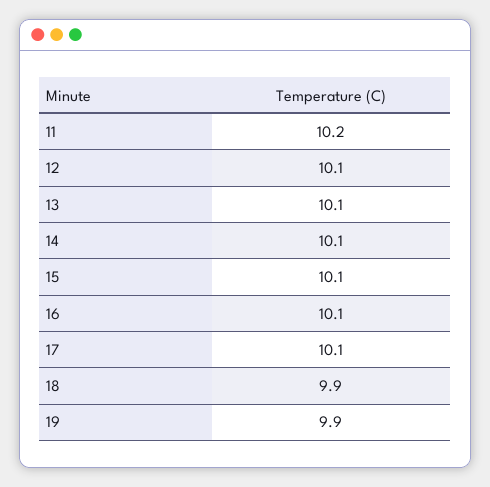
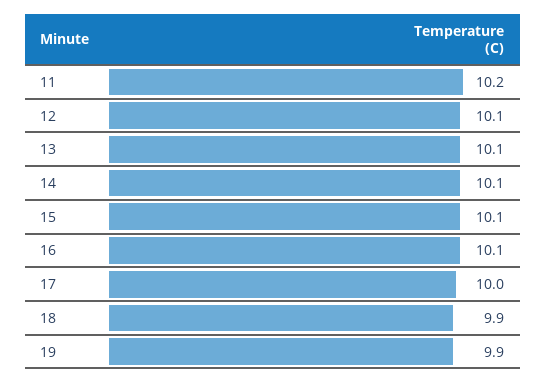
  {
    "11": 10.2,
    "12": 10.1,
    "13": 10.1,
    "14": 10.1,
    "15": 10.1,
    "16": 10.1,
-   "17": 10.1,
+   "17": 10,
    "18": 9.9,
    "19": 9.9
  }

